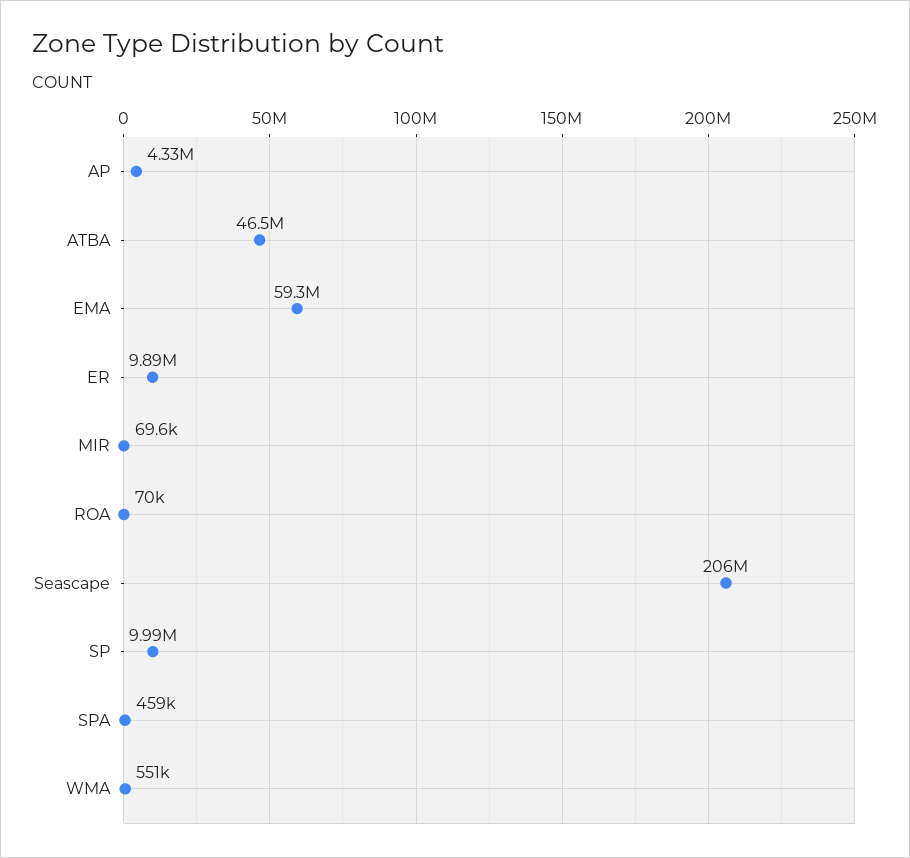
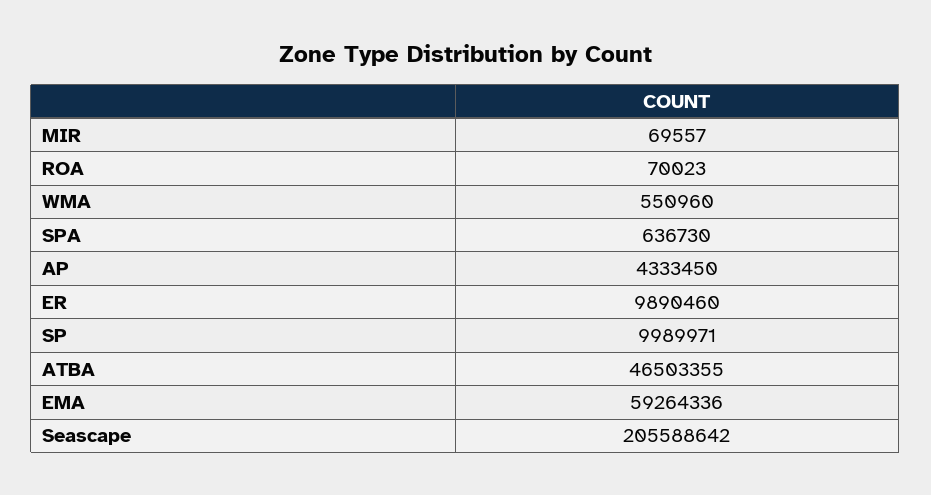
  {
    "AP": 4333450,
    "ATBA": 46503355,
    "EMA": 59264336,
    "ER": 9890460,
    "MIR": 69557,
    "ROA": 70023,
    "Seascape": 205588642,
    "SP": 9989971,
-   "SPA": 459000,
+   "SPA": 636730,
    "WMA": 550960
  }

